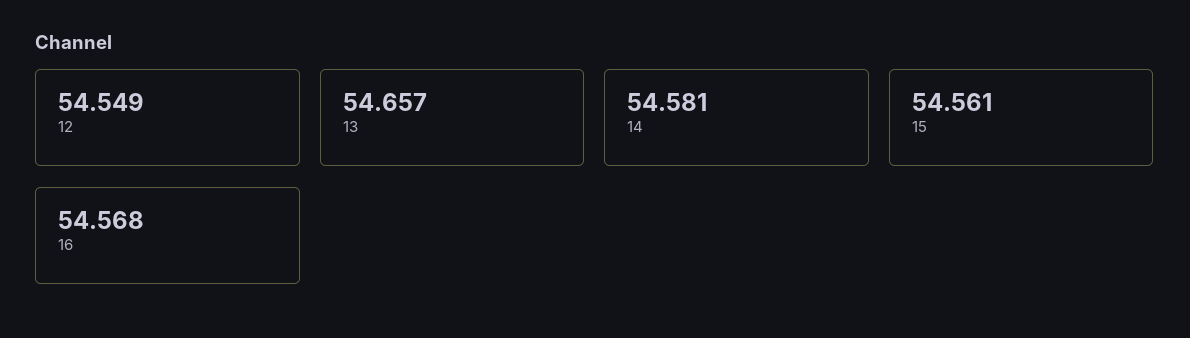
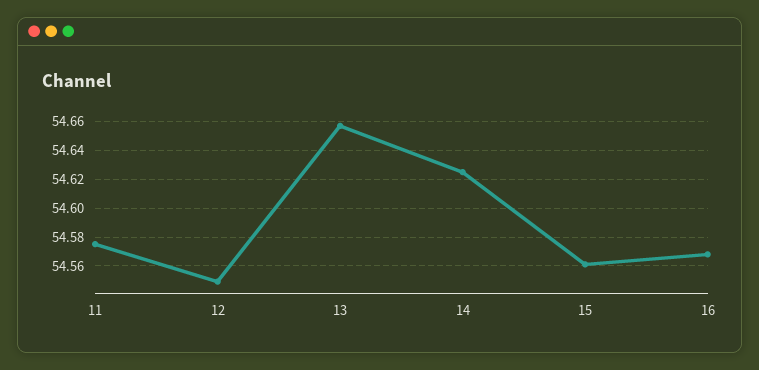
  {
    "12": 54.549,
    "13": 54.657,
-   "14": 54.581,
+   "14": 54.625,
    "15": 54.561,
-   "16": 54.568
+   "16": 54.568,
+   "11": 54.575
  }

